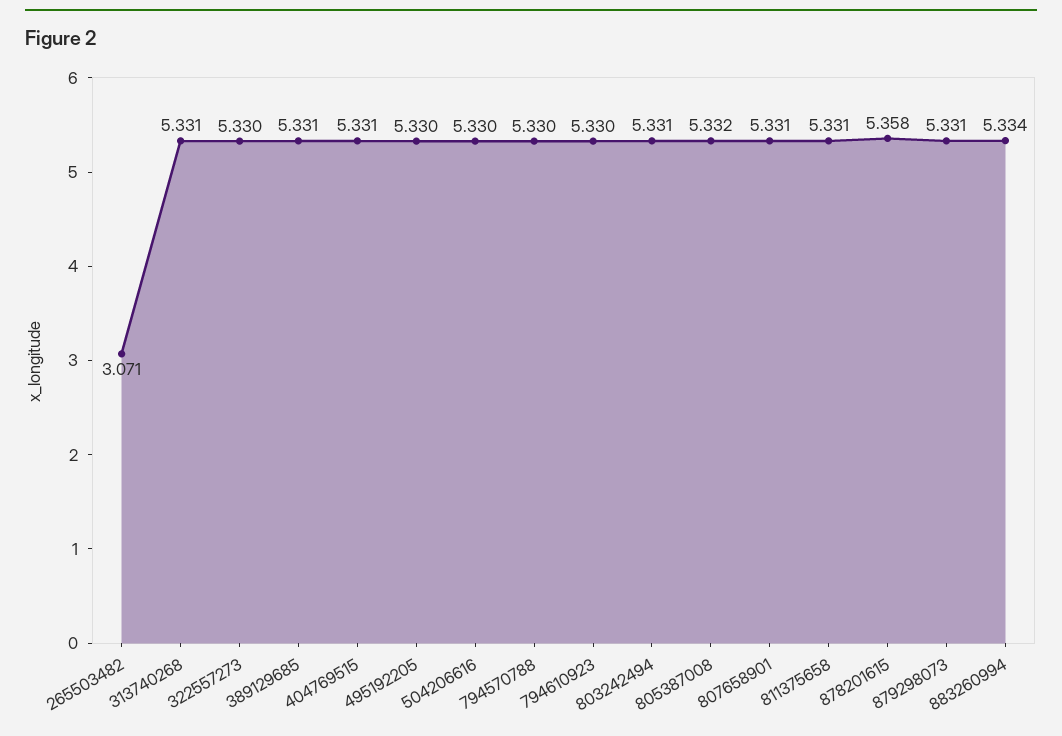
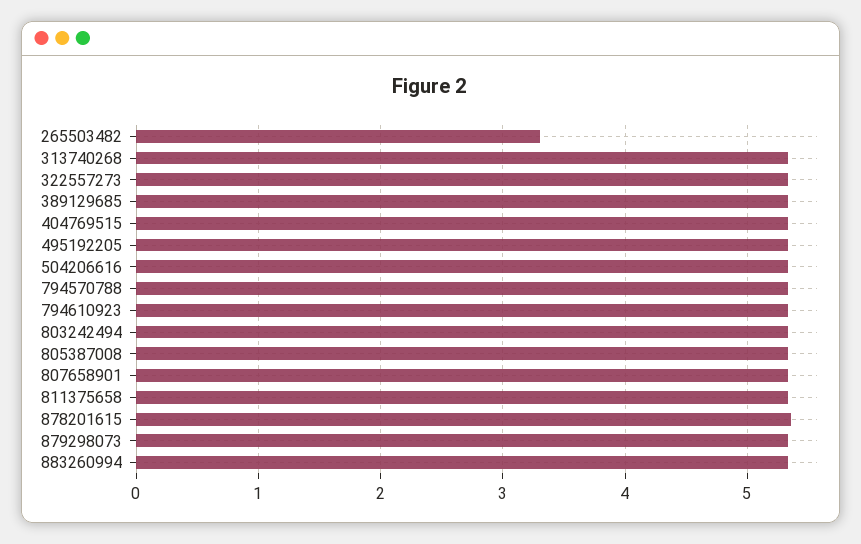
  {
-   "265503482": 3.071,
+   "265503482": 3.3,
    "313740268": 5.331,
    "322557273": 5.33,
    "389129685": 5.331,
    "404769515": 5.331,
    "495192205": 5.33,
    "504206616": 5.33,
    "794570788": 5.33,
    "794610923": 5.33,
    "803242494": 5.331,
    "805387008": 5.332,
    "807658901": 5.331,
    "811375658": 5.331,
    "878201615": 5.358,
    "879298073": 5.331,
    "883260994": 5.334
  }

